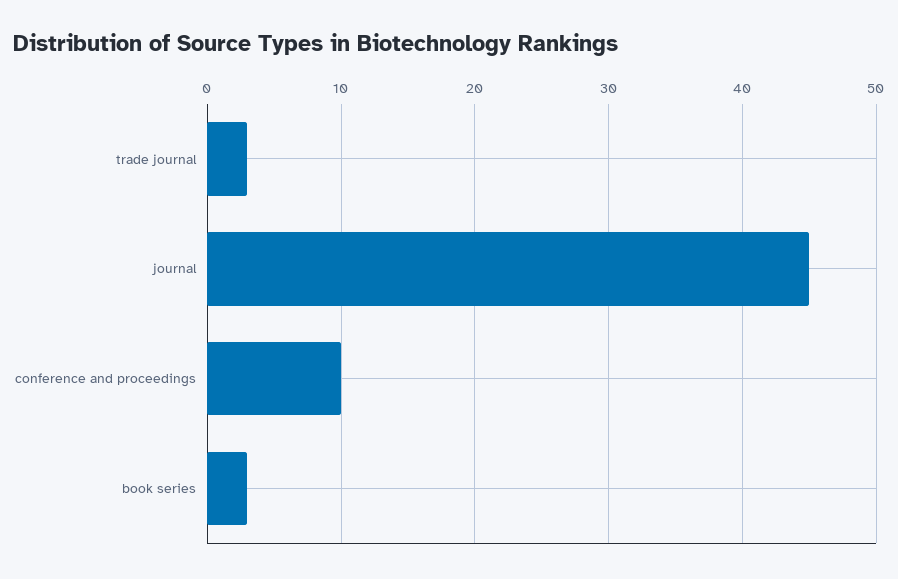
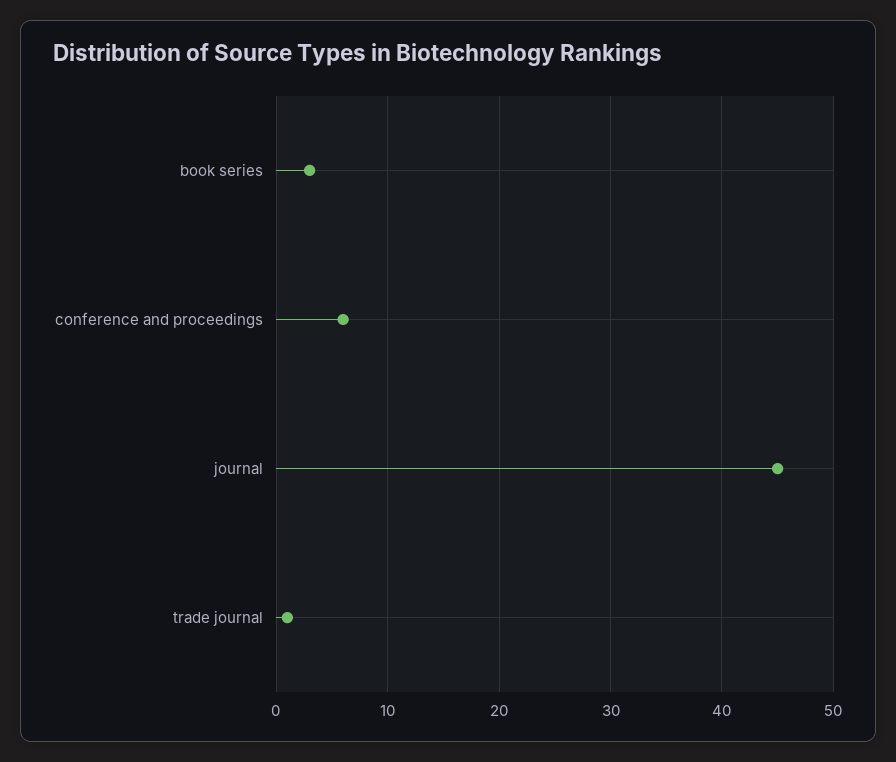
  {
-   "trade journal": 3,
+   "trade journal": 1,
    "journal": 45,
-   "conference and proceedings": 10,
+   "conference and proceedings": 6,
    "book series": 3
  }

